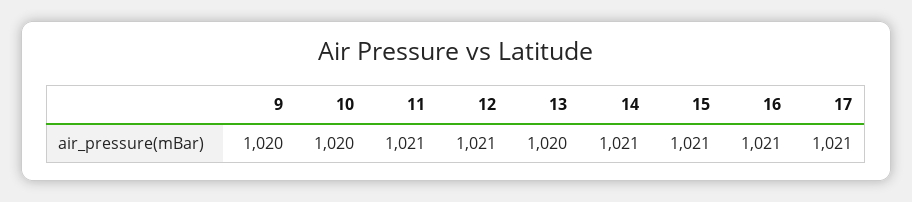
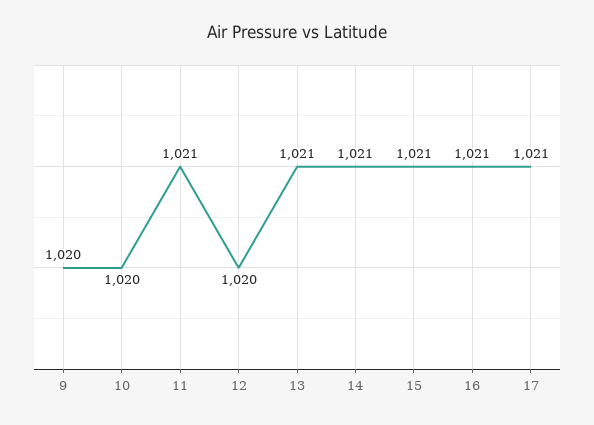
  {
    "9": 1020,
    "10": 1020,
    "11": 1021,
-   "12": 1021,
+   "12": 1020,
-   "13": 1020,
+   "13": 1021,
    "14": 1021,
    "15": 1021,
    "16": 1021,
    "17": 1021
  }

